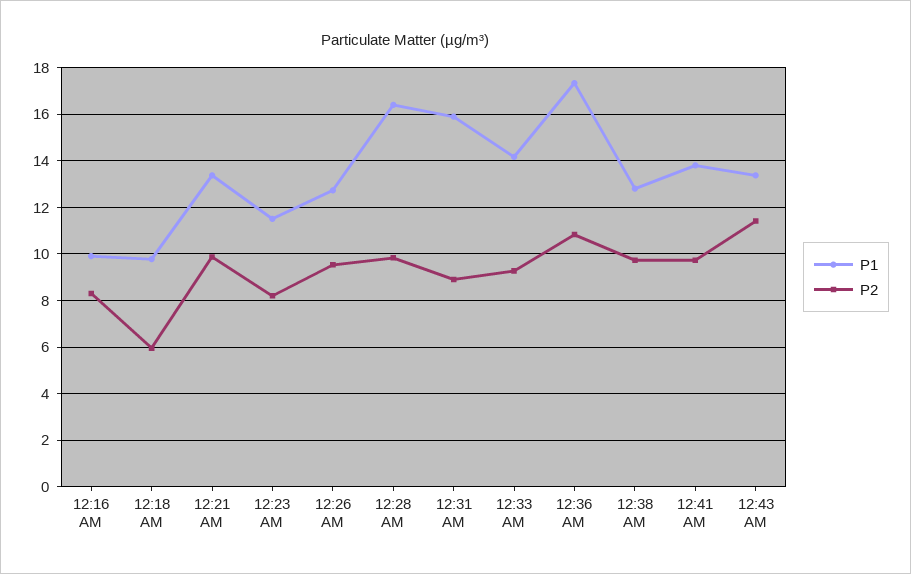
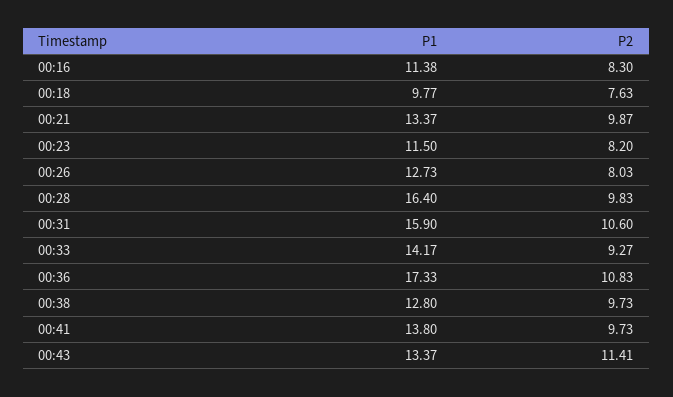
  {
    "P1": {
-     "12:16 AM": 10,
+     "12:16 AM": 11.38,
      "12:18 AM": 9.77,
      "12:21 AM": 13.37,
      "12:23 AM": 11.5,
      "12:26 AM": 12.73,
      "12:28 AM": 16.4,
      "12:31 AM": 15.9,
      "12:33 AM": 14.17,
      "12:36 AM": 17.33,
      "12:38 AM": 12.8,
      "12:41 AM": 13.8,
      "12:43 AM": 13.37
    },
    "P2": {
      "12:16 AM": 8.3,
-     "12:18 AM": 6,
+     "12:18 AM": 7.63,
      "12:21 AM": 9.87,
      "12:23 AM": 8.2,
-     "12:26 AM": 9.5,
+     "12:26 AM": 8.03,
      "12:28 AM": 9.83,
-     "12:31 AM": 9,
+     "12:31 AM": 10.6,
      "12:33 AM": 9.27,
      "12:36 AM": 10.83,
      "12:38 AM": 9.73,
      "12:41 AM": 9.73,
      "12:43 AM": 11.41
    }
  }

